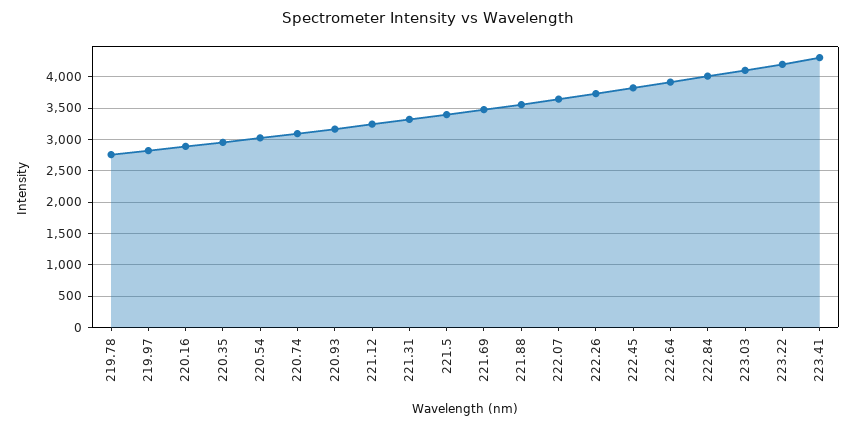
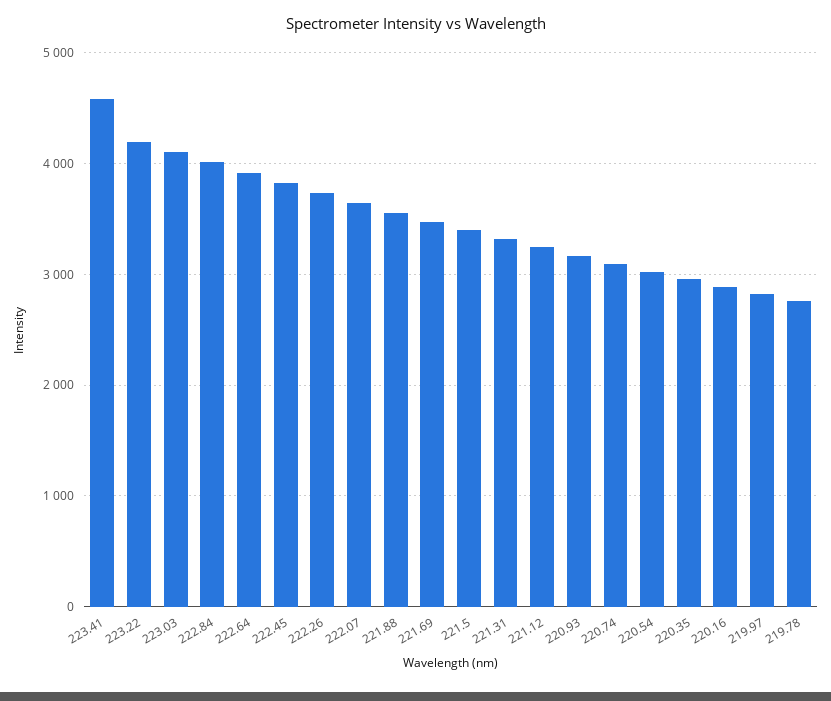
  {
    "219.78": 2800,
    "219.97": 2800,
    "220.16": 2900,
    "220.35": 3000,
    "220.54": 3000,
    "220.74": 3100,
    "220.93": 3200,
    "221.12": 3200,
    "221.31": 3300,
    "221.5": 3400,
    "221.69": 3500,
    "221.88": 3600,
    "222.07": 3600,
    "222.26": 3700,
    "222.45": 3800,
    "222.64": 3900,
    "222.84": 4000,
    "223.03": 4100,
    "223.22": 4200,
-   "223.41": 4300
+   "223.41": 4600
  }

